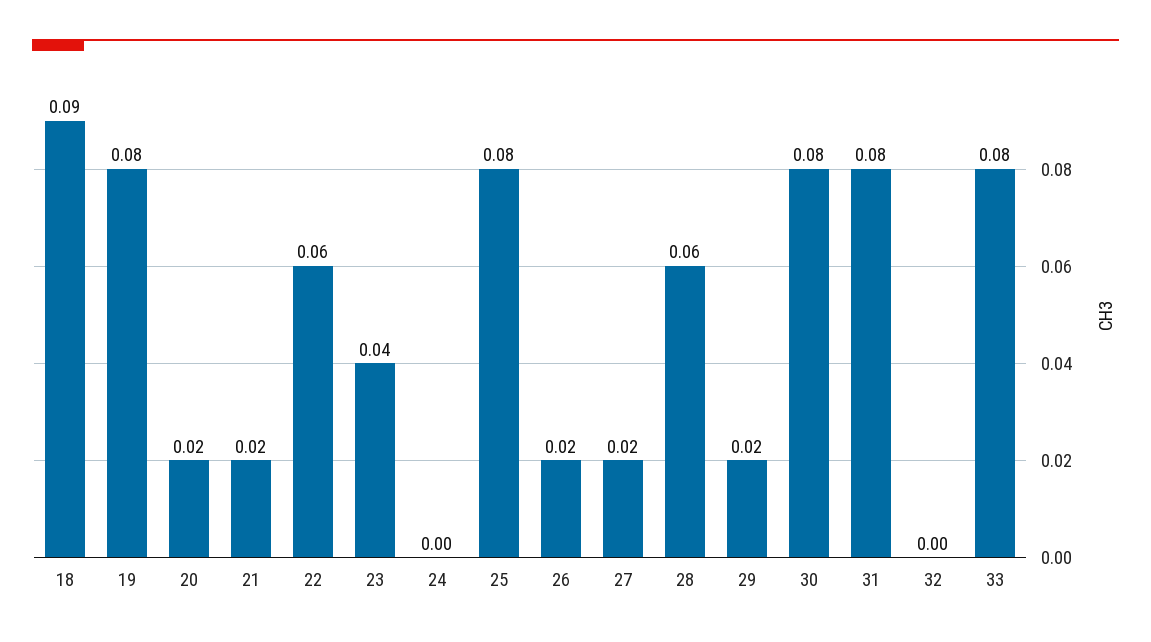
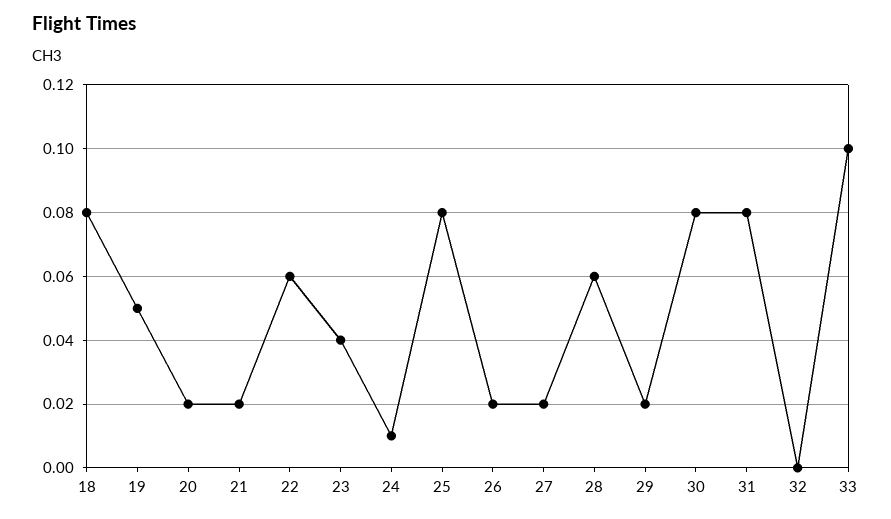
  {
-   "18": 0.09,
+   "18": 0.08,
-   "19": 0.08,
+   "19": 0.05,
    "20": 0.02,
    "21": 0.02,
    "22": 0.06,
    "23": 0.04,
-   "24": 0,
+   "24": 0.01,
    "25": 0.08,
    "26": 0.02,
    "27": 0.02,
    "28": 0.06,
    "29": 0.02,
    "30": 0.08,
    "31": 0.08,
    "32": 0,
-   "33": 0.08
+   "33": 0.1
  }

